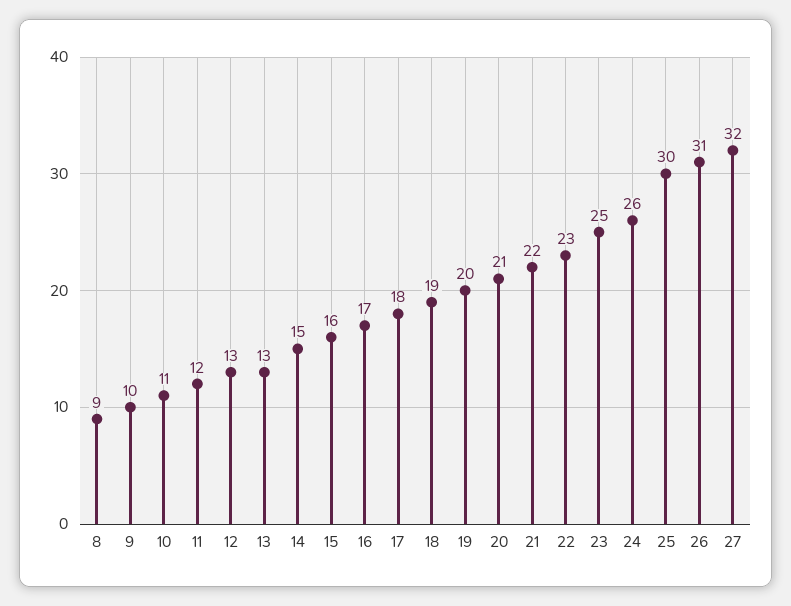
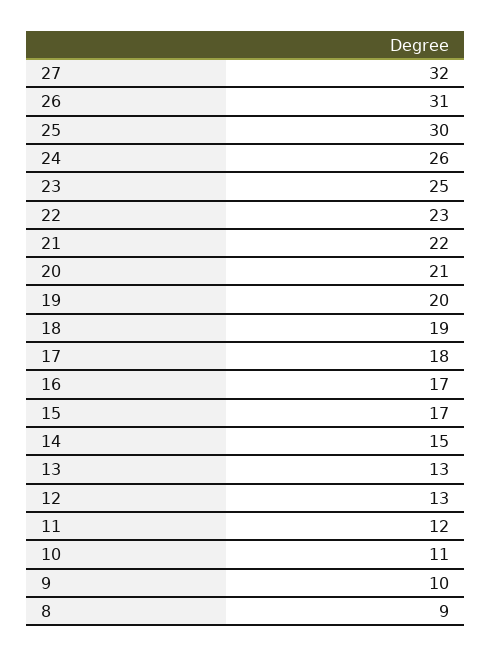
  {
    "8": 9,
    "9": 10,
    "10": 11,
    "11": 12,
    "12": 13,
    "13": 13,
    "14": 15,
-   "15": 16,
+   "15": 17,
    "16": 17,
    "17": 18,
    "18": 19,
    "19": 20,
    "20": 21,
    "21": 22,
    "22": 23,
    "23": 25,
    "24": 26,
    "25": 30,
    "26": 31,
    "27": 32
  }

